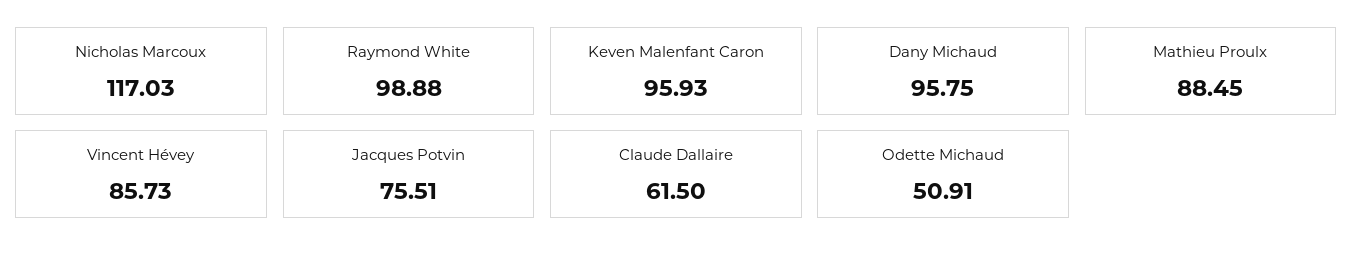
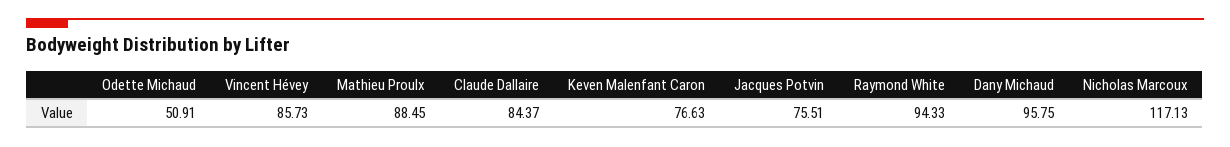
  {
-   "Nicholas Marcoux": 117.03,
+   "Nicholas Marcoux": 117.13,
-   "Raymond White": 98.88,
+   "Raymond White": 94.33,
-   "Keven Malenfant Caron": 95.93,
+   "Keven Malenfant Caron": 76.63,
    "Dany Michaud": 95.75,
    "Mathieu Proulx": 88.45,
    "Vincent Hévey": 85.73,
    "Jacques Potvin": 75.51,
-   "Claude Dallaire": 61.5,
+   "Claude Dallaire": 84.37,
    "Odette Michaud": 50.91
  }

